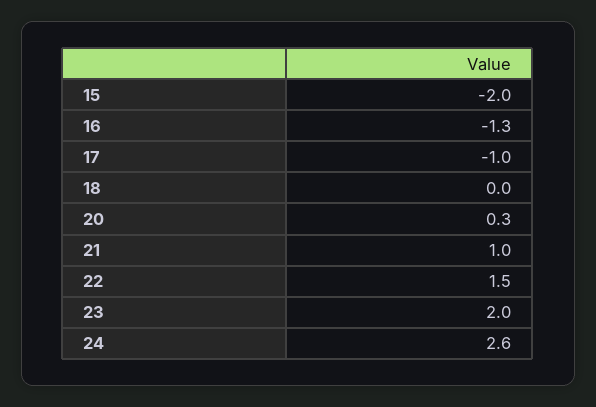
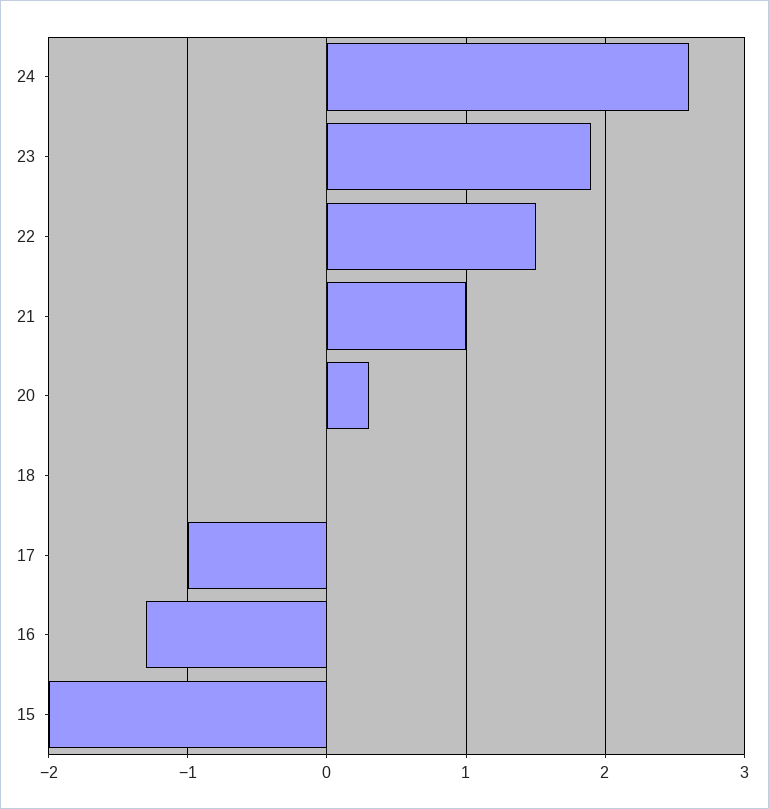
  {
    "15": -2,
    "16": -1.3,
    "17": -1,
    "18": 0,
    "20": 0.3,
    "21": 1,
    "22": 1.5,
-   "23": 2,
+   "23": 1.9,
    "24": 2.6
  }

